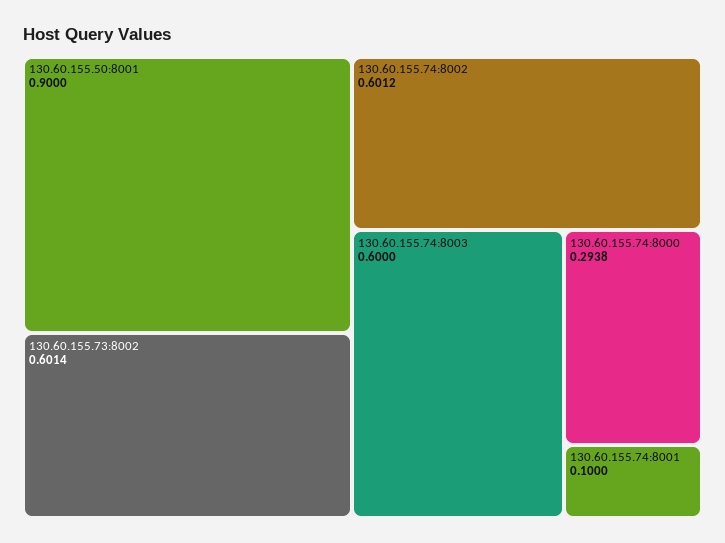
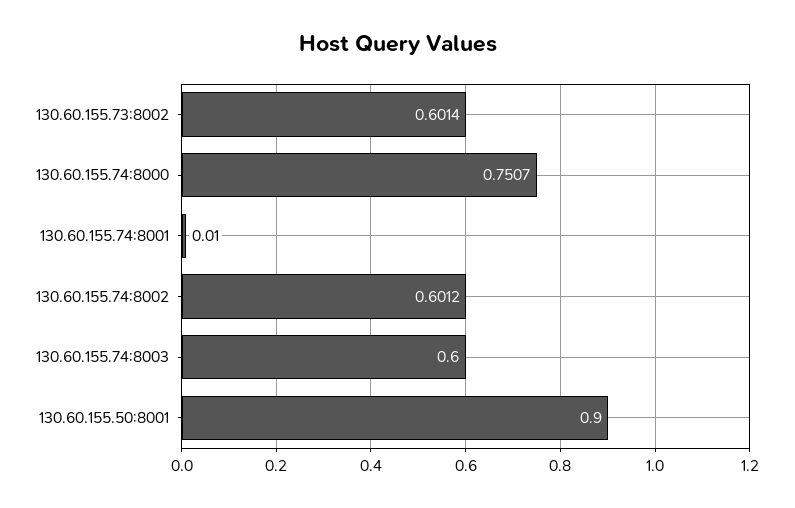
  {
    "130.60.155.50:8001": 0.9,
    "130.60.155.73:8002": 0.6014,
    "130.60.155.74:8002": 0.6012,
    "130.60.155.74:8003": 0.6,
-   "130.60.155.74:8000": 0.2938,
+   "130.60.155.74:8000": 0.7507,
-   "130.60.155.74:8001": 0.1
+   "130.60.155.74:8001": 0.01
  }

